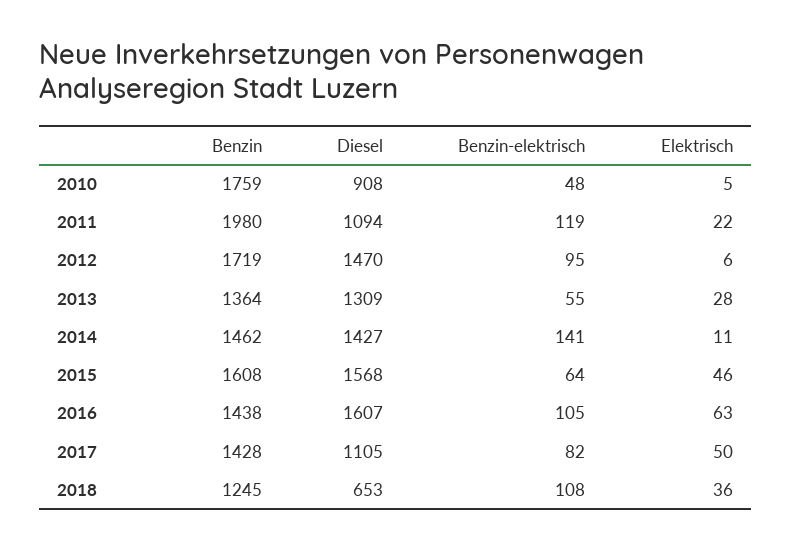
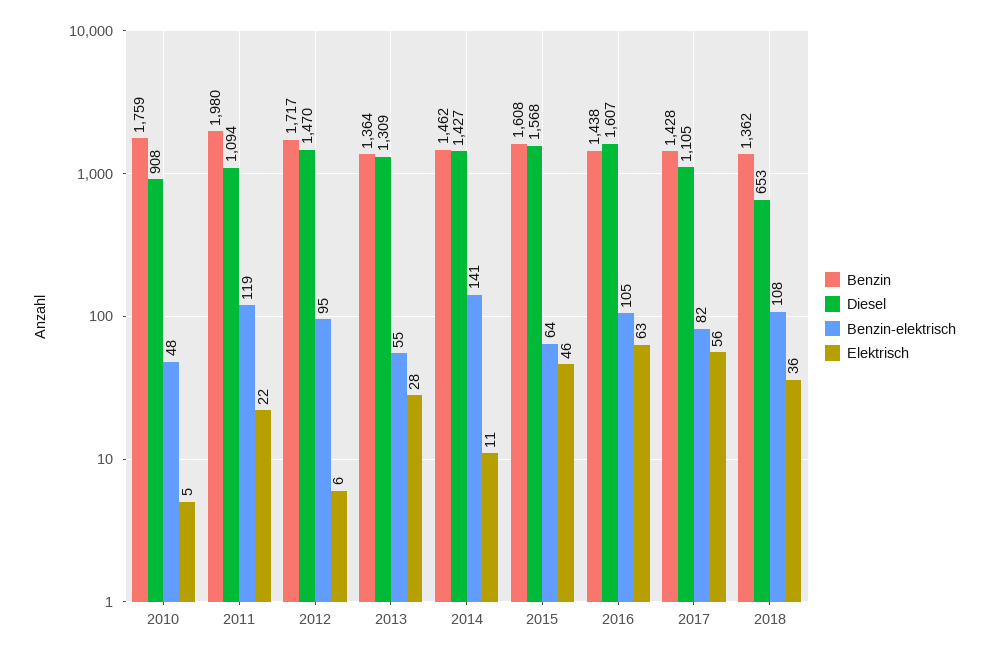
  {
    "Benzin": {
      "2010": 1759,
      "2011": 1980,
-     "2012": 1719,
+     "2012": 1717,
      "2013": 1364,
      "2014": 1462,
      "2015": 1608,
      "2016": 1438,
      "2017": 1428,
-     "2018": 1245
+     "2018": 1362
    },
    "Diesel": {
      "2010": 908,
      "2011": 1094,
      "2012": 1470,
      "2013": 1309,
      "2014": 1427,
      "2015": 1568,
      "2016": 1607,
      "2017": 1105,
      "2018": 653
    },
    "Benzin-elektrisch": {
      "2010": 48,
      "2011": 119,
      "2012": 95,
      "2013": 55,
      "2014": 141,
      "2015": 64,
      "2016": 105,
      "2017": 82,
      "2018": 108
    },
    "Elektrisch": {
      "2010": 5,
      "2011": 22,
      "2012": 6,
      "2013": 28,
      "2014": 11,
      "2015": 46,
      "2016": 63,
-     "2017": 50,
+     "2017": 56,
      "2018": 36
    }
  }

